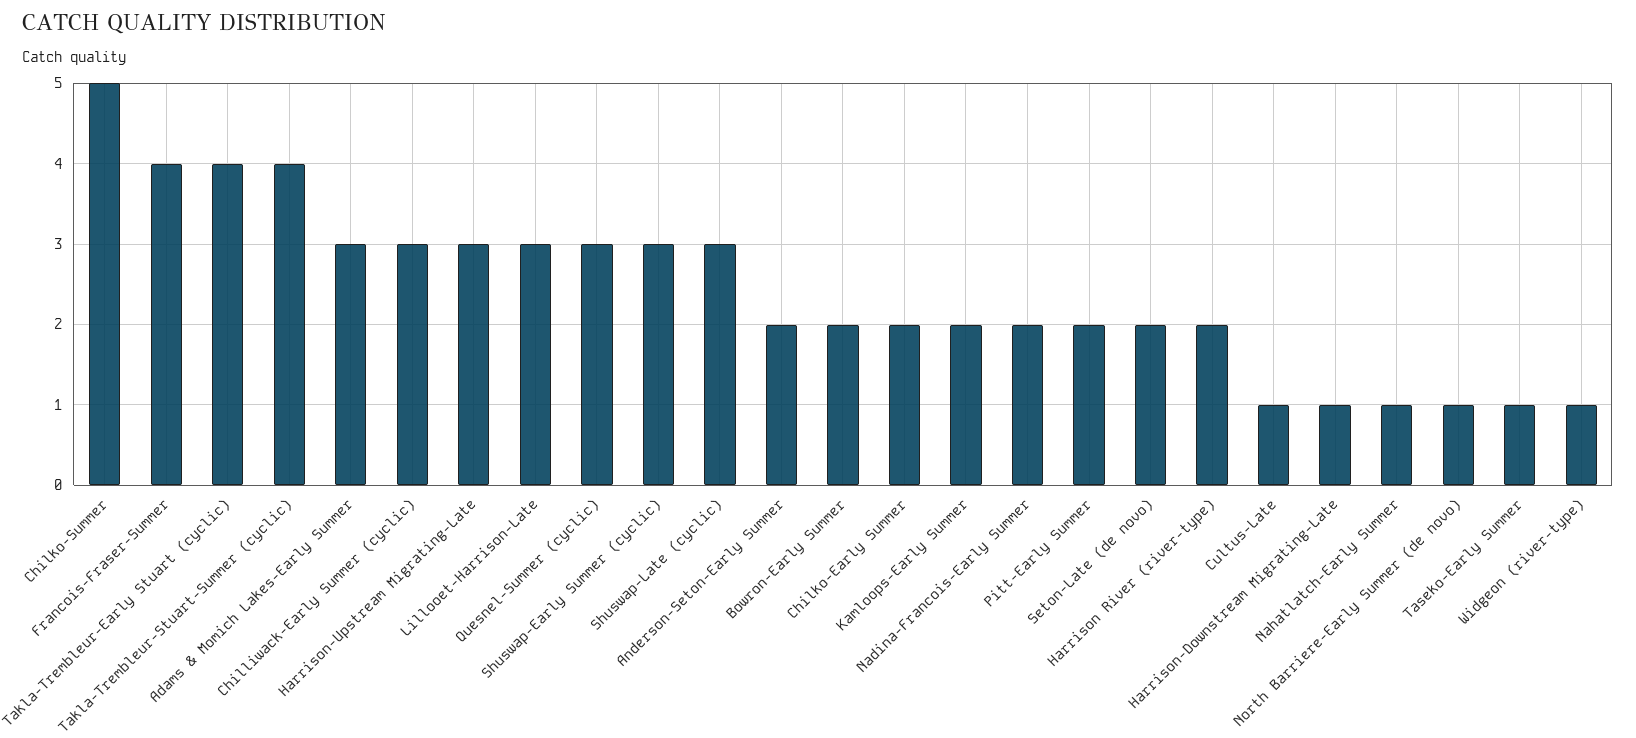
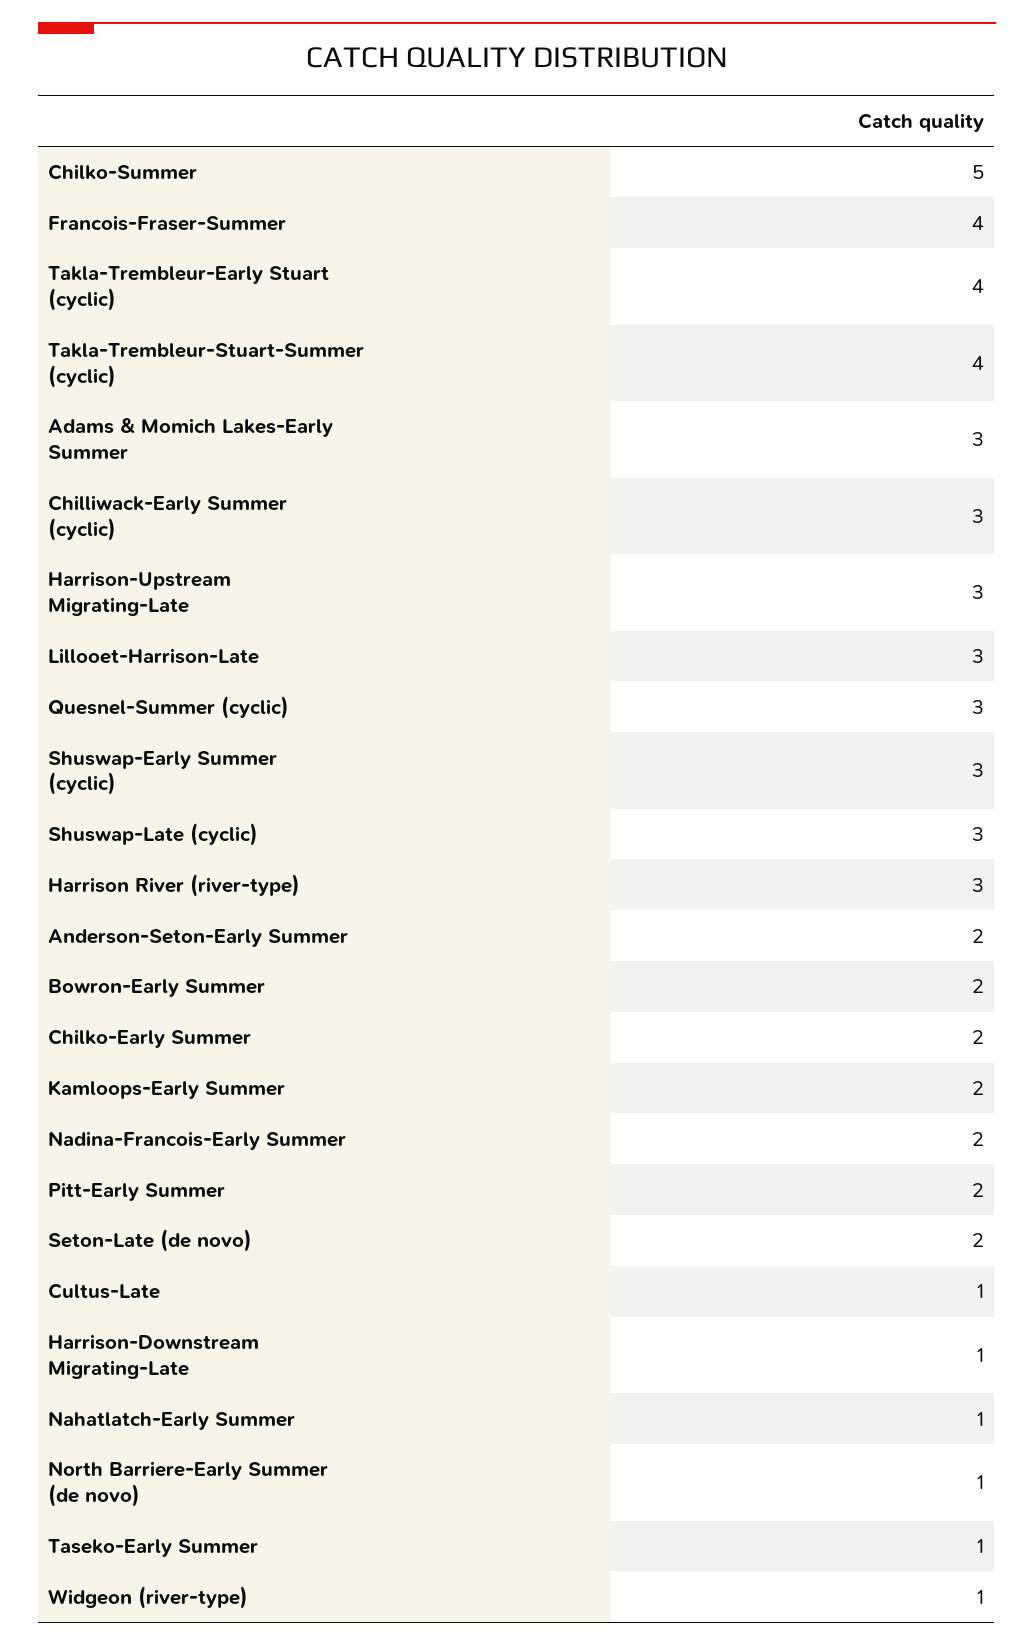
  {
    "Chilko-Summer": 5,
    "Francois-Fraser-Summer": 4,
    "Takla-Trembleur-Early Stuart (cyclic)": 4,
    "Takla-Trembleur-Stuart-Summer (cyclic)": 4,
    "Adams & Momich Lakes-Early Summer": 3,
    "Chilliwack-Early Summer (cyclic)": 3,
    "Harrison-Upstream Migrating-Late": 3,
    "Lillooet-Harrison-Late": 3,
    "Quesnel-Summer (cyclic)": 3,
    "Shuswap-Early Summer (cyclic)": 3,
    "Shuswap-Late (cyclic)": 3,
    "Anderson-Seton-Early Summer": 2,
    "Bowron-Early Summer": 2,
    "Chilko-Early Summer": 2,
    "Kamloops-Early Summer": 2,
    "Nadina-Francois-Early Summer": 2,
    "Pitt-Early Summer": 2,
    "Seton-Late (de novo)": 2,
-   "Harrison River (river-type)": 2,
+   "Harrison River (river-type)": 3,
    "Cultus-Late": 1,
    "Harrison-Downstream Migrating-Late": 1,
    "Nahatlatch-Early Summer": 1,
    "North Barriere-Early Summer (de novo)": 1,
    "Taseko-Early Summer": 1,
    "Widgeon (river-type)": 1
  }

